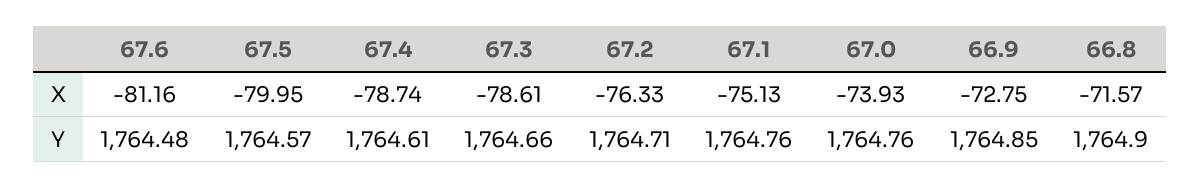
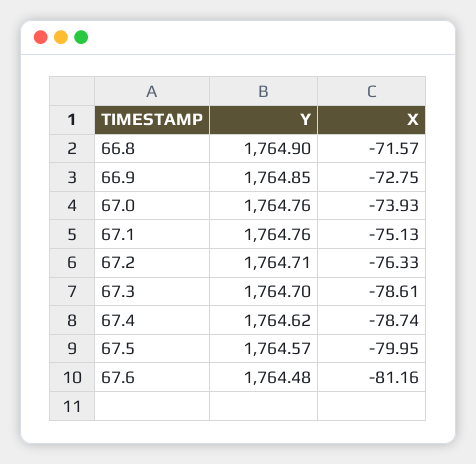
  {
    "67.6": {
      "X": -81.16,
      "Y": 1764.48
    },
    "67.5": {
      "X": -79.95,
      "Y": 1764.57
    },
    "67.4": {
      "X": -78.74,
-     "Y": 1764.61
+     "Y": 1764.62
    },
    "67.3": {
      "X": -78.61,
-     "Y": 1764.66
+     "Y": 1764.7
    },
    "67.2": {
      "X": -76.33,
      "Y": 1764.71
    },
    "67.1": {
      "X": -75.13,
      "Y": 1764.76
    },
    "67.0": {
      "X": -73.93,
      "Y": 1764.76
    },
    "66.9": {
      "X": -72.75,
      "Y": 1764.85
    },
    "66.8": {
      "X": -71.57,
      "Y": 1764.9
    }
  }

